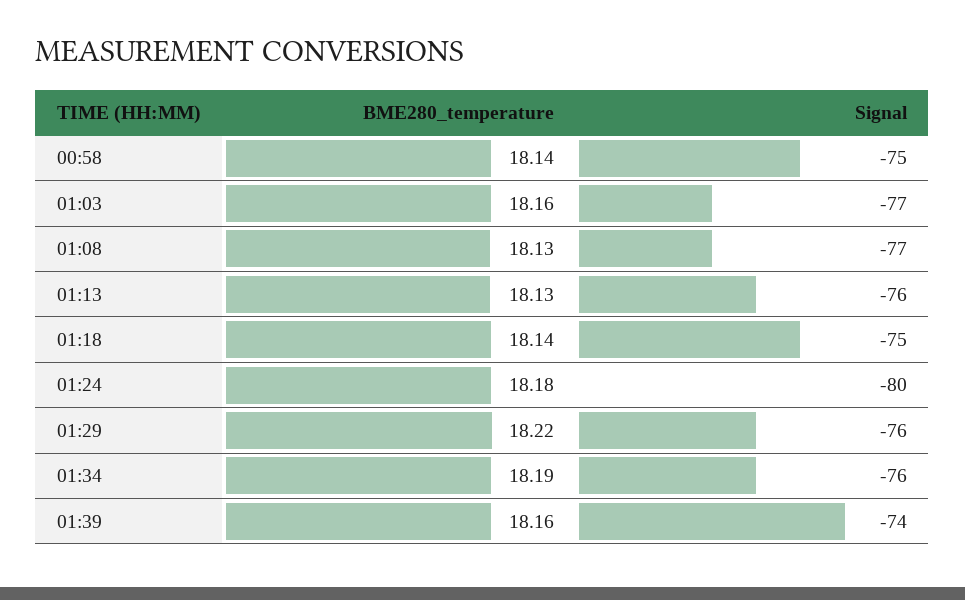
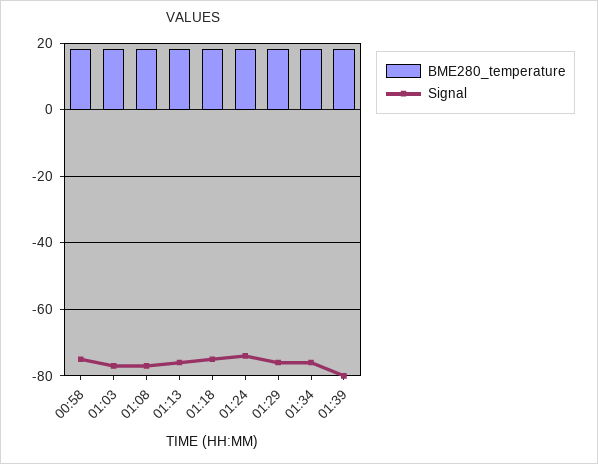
  {
    "BME280_temperature": {
      "00:58": 18.14,
      "01:03": 18.16,
      "01:08": 18.13,
      "01:13": 18.13,
      "01:18": 18.14,
      "01:24": 18.18,
      "01:29": 18.22,
      "01:34": 18.19,
      "01:39": 18.16
    },
    "Signal": {
      "00:58": -75,
      "01:03": -77,
      "01:08": -77,
      "01:13": -76,
      "01:18": -75,
-     "01:24": -80,
+     "01:24": -74,
      "01:29": -76,
      "01:34": -76,
-     "01:39": -74
+     "01:39": -80
    }
  }

